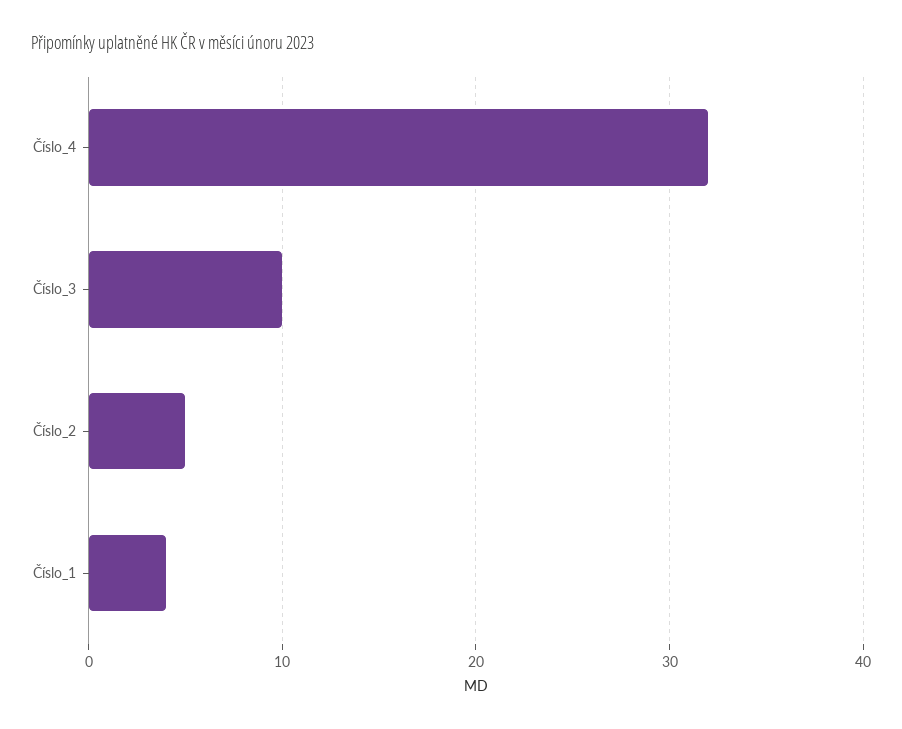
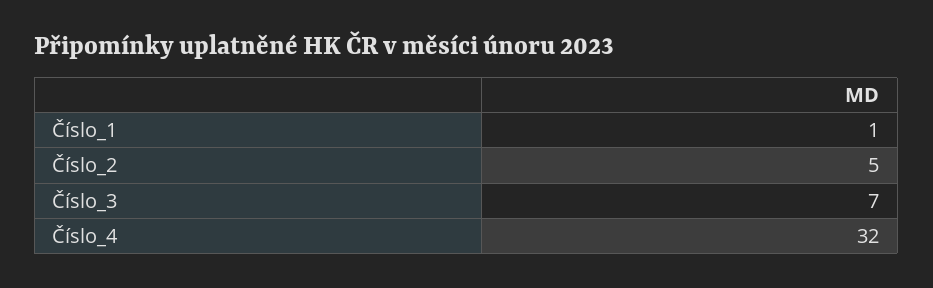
  {
    "Číslo_4": 32,
-   "Číslo_3": 10,
+   "Číslo_3": 7,
    "Číslo_2": 5,
-   "Číslo_1": 4
+   "Číslo_1": 1
  }

